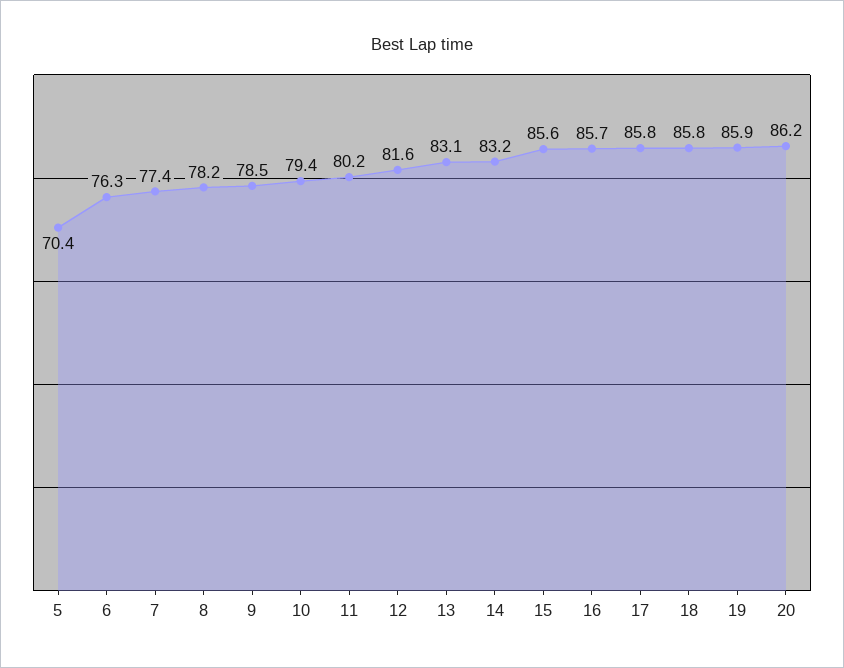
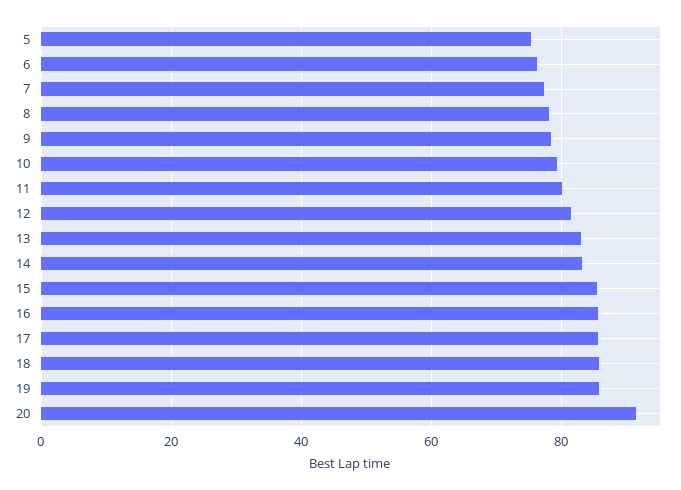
  {
-   "5": 70.4,
+   "5": 76,
    "6": 76.3,
    "7": 77.4,
    "8": 78.2,
    "9": 78.5,
    "10": 79.4,
    "11": 80.2,
    "12": 81.6,
    "13": 83.1,
    "14": 83.2,
    "15": 85.6,
    "16": 85.7,
    "17": 85.8,
    "18": 85.8,
    "19": 85.9,
-   "20": 86.2
+   "20": 92
  }

